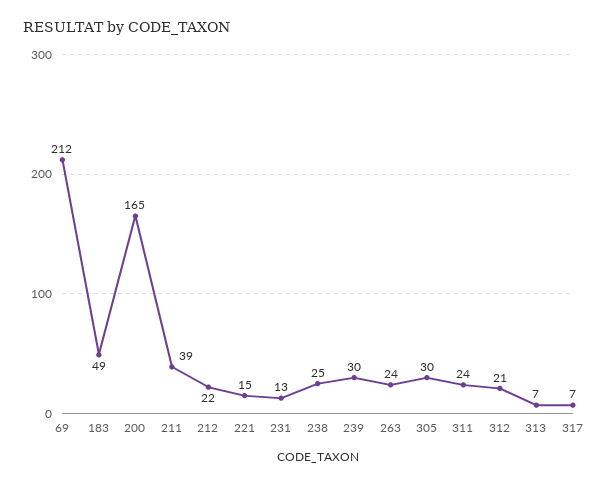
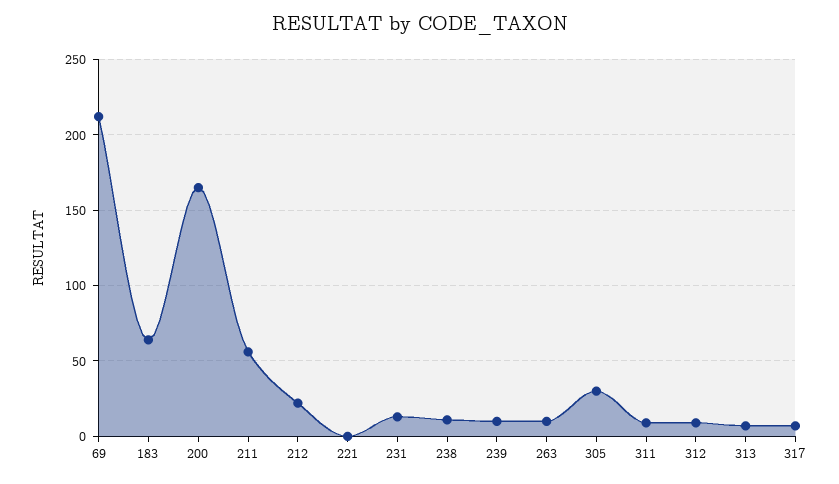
  {
    "69": 212,
-   "183": 49,
+   "183": 65,
    "200": 165,
-   "211": 39,
+   "211": 55,
    "212": 22,
-   "221": 15,
+   "221": 0,
    "231": 13,
-   "238": 25,
+   "238": 10,
-   "239": 30,
+   "239": 10,
-   "263": 24,
+   "263": 10,
    "305": 30,
-   "311": 24,
+   "311": 10,
-   "312": 21,
+   "312": 10,
    "313": 7,
    "317": 7
  }

